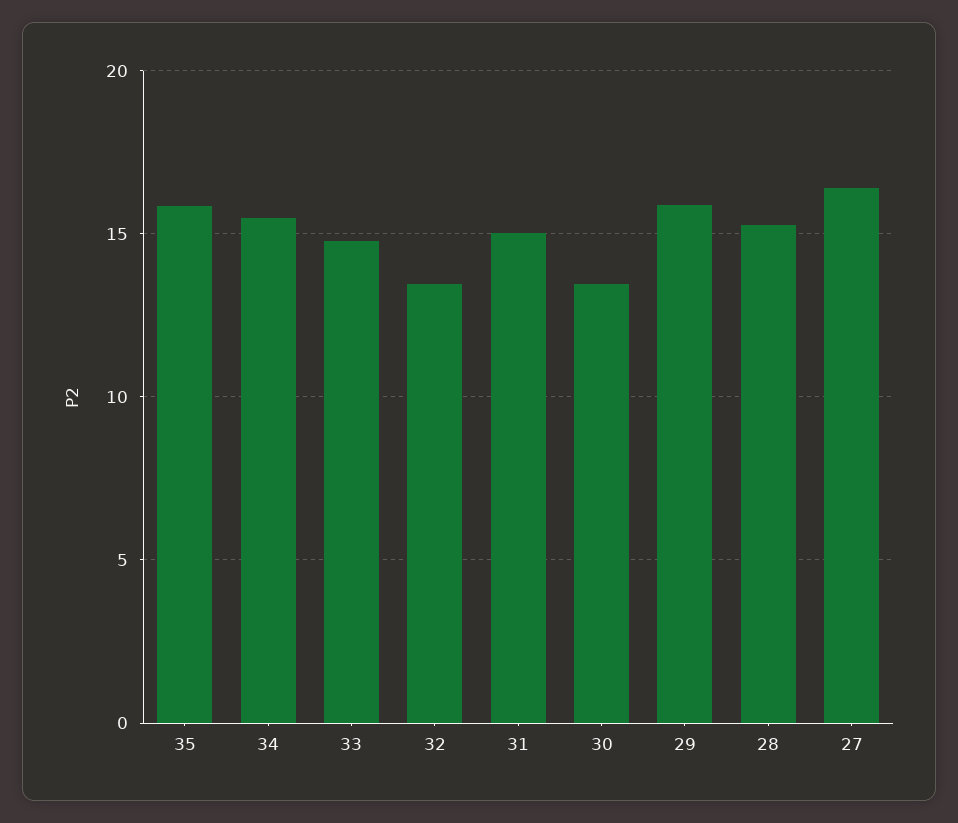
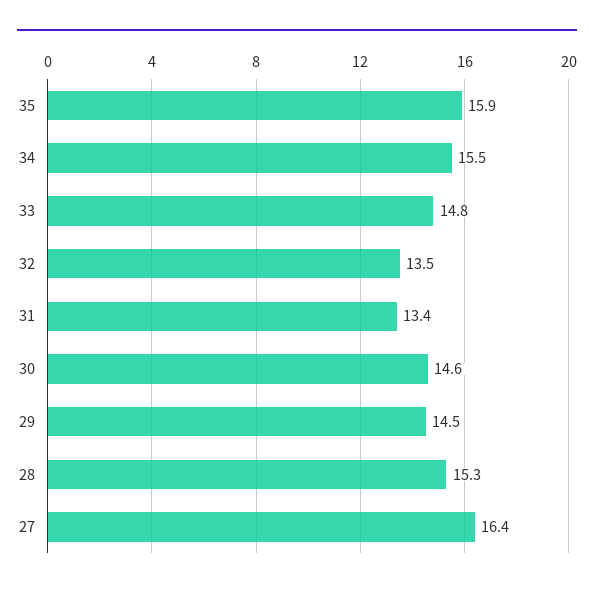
  {
    "35": 15.9,
    "34": 15.5,
    "33": 14.8,
    "32": 13.5,
-   "31": 15,
+   "31": 13.4,
-   "30": 13.5,
+   "30": 14.6,
-   "29": 16,
+   "29": 14.5,
    "28": 15.3,
    "27": 16.4
  }

